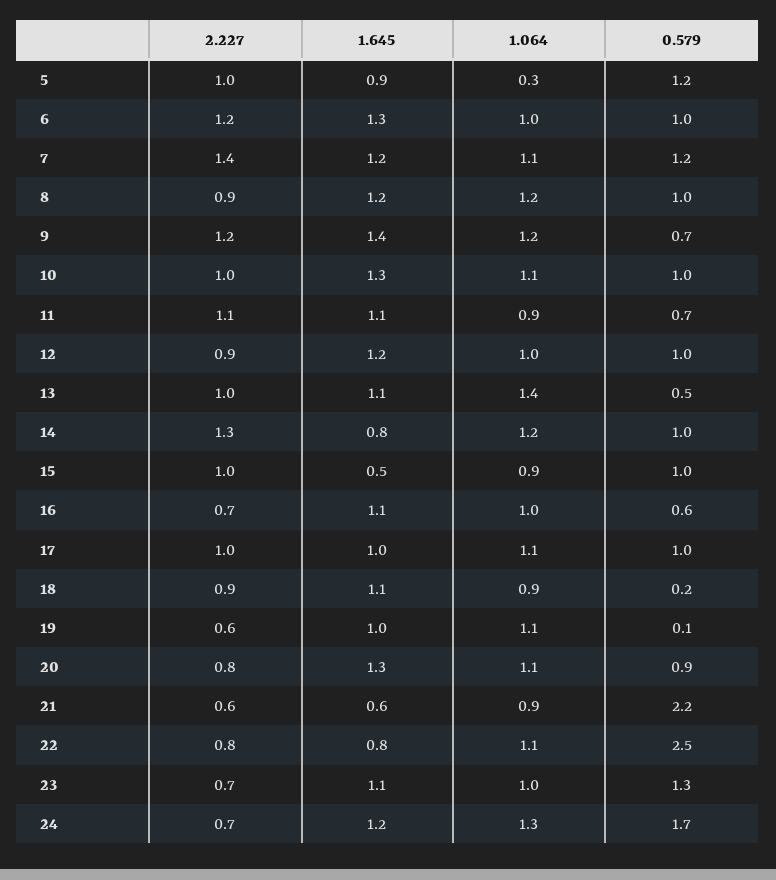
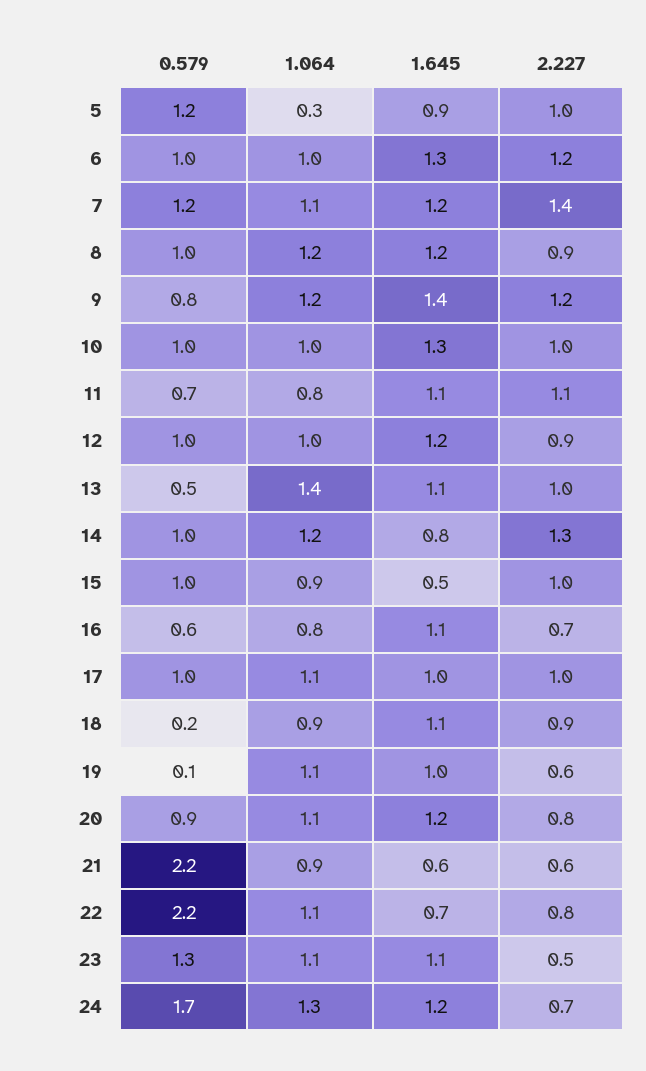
  {
    "2.227": {
      "5": 1,
      "6": 1.2,
      "7": 1.4,
      "8": 0.9,
      "9": 1.2,
      "10": 1,
      "11": 1.1,
      "12": 0.9,
      "13": 1,
      "14": 1.3,
      "15": 1,
      "16": 0.7,
      "17": 1,
      "18": 0.9,
      "19": 0.6,
      "20": 0.8,
      "21": 0.6,
      "22": 0.8,
-     "23": 0.7,
+     "23": 0.5,
      "24": 0.7
    },
    "1.645": {
      "5": 0.9,
      "6": 1.3,
      "7": 1.2,
      "8": 1.2,
      "9": 1.4,
      "10": 1.3,
      "11": 1.1,
      "12": 1.2,
      "13": 1.1,
      "14": 0.8,
      "15": 0.5,
      "16": 1.1,
      "17": 1,
      "18": 1.1,
      "19": 1,
-     "20": 1.3,
+     "20": 1.2,
      "21": 0.6,
-     "22": 0.8,
+     "22": 0.7,
      "23": 1.1,
      "24": 1.2
    },
    "1.064": {
      "5": 0.3,
      "6": 1,
      "7": 1.1,
      "8": 1.2,
      "9": 1.2,
-     "10": 1.1,
+     "10": 1,
-     "11": 0.9,
+     "11": 0.8,
      "12": 1,
      "13": 1.4,
      "14": 1.2,
      "15": 0.9,
-     "16": 1,
+     "16": 0.8,
      "17": 1.1,
      "18": 0.9,
      "19": 1.1,
      "20": 1.1,
      "21": 0.9,
      "22": 1.1,
-     "23": 1,
+     "23": 1.1,
      "24": 1.3
    },
    "0.579": {
      "5": 1.2,
      "6": 1,
      "7": 1.2,
      "8": 1,
-     "9": 0.7,
+     "9": 0.8,
      "10": 1,
      "11": 0.7,
      "12": 1,
      "13": 0.5,
      "14": 1,
      "15": 1,
      "16": 0.6,
      "17": 1,
      "18": 0.2,
      "19": 0.1,
      "20": 0.9,
      "21": 2.2,
-     "22": 2.5,
+     "22": 2.2,
      "23": 1.3,
      "24": 1.7
    }
  }

